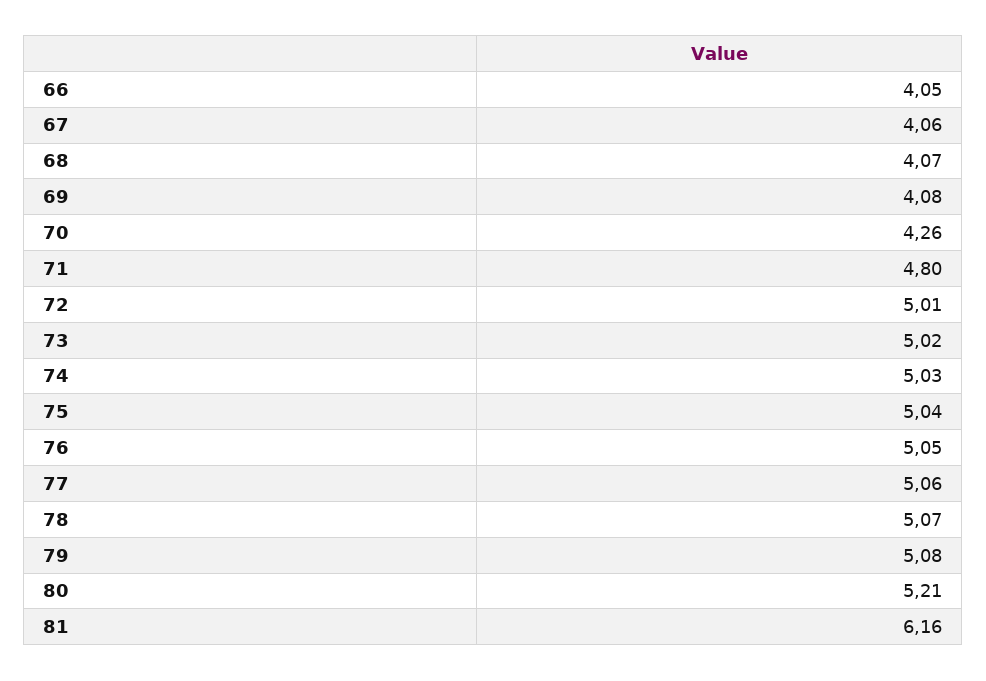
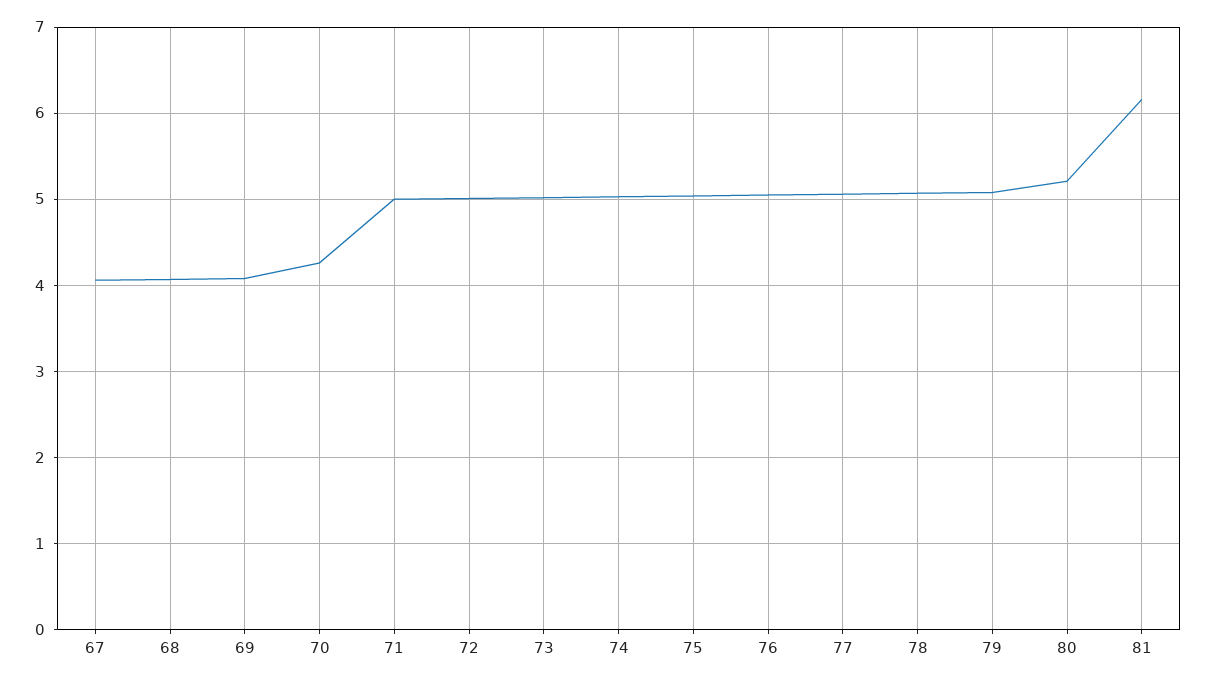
  {
-   "66": 4.05,
    "67": 4.06,
    "68": 4.07,
    "69": 4.08,
    "70": 4.26,
-   "71": 4.8,
+   "71": 5,
    "72": 5.01,
    "73": 5.02,
    "74": 5.03,
    "75": 5.04,
    "76": 5.05,
    "77": 5.06,
    "78": 5.07,
    "79": 5.08,
    "80": 5.21,
    "81": 6.16
  }

